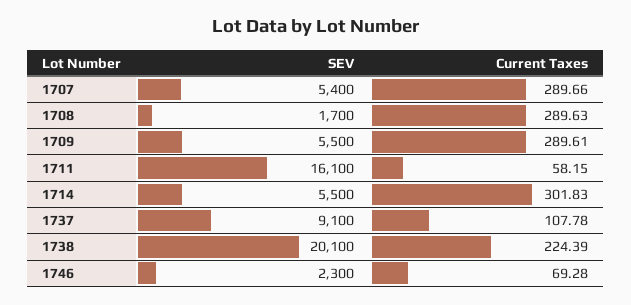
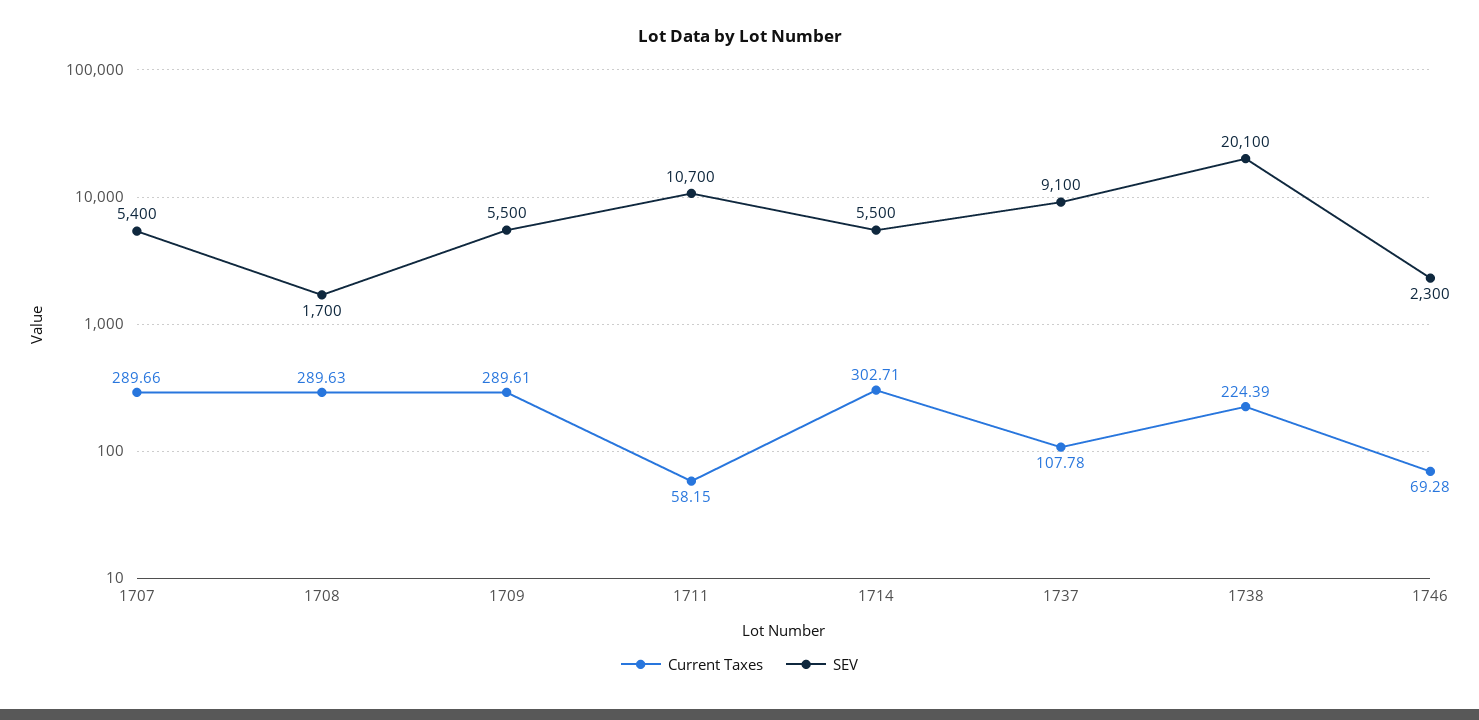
  {
    "SEV": {
      "1707": 5400,
      "1708": 1700,
      "1709": 5500,
-     "1711": 16100,
+     "1711": 10700,
      "1714": 5500,
      "1737": 9100,
      "1738": 20100,
      "1746": 2300
    },
    "Current Taxes": {
      "1707": 289.66,
      "1708": 289.63,
      "1709": 289.61,
      "1711": 58.15,
-     "1714": 301.83,
+     "1714": 302.71,
      "1737": 107.78,
      "1738": 224.39,
      "1746": 69.28
    }
  }

